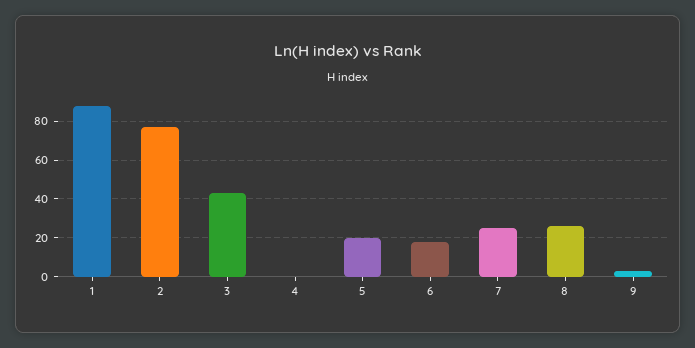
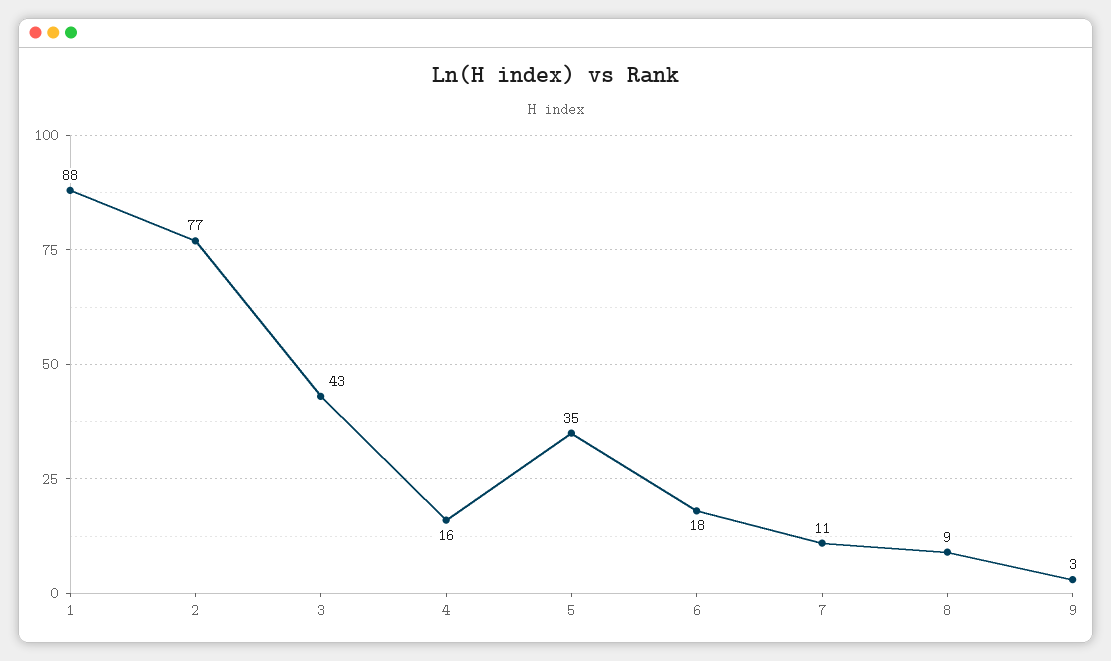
  {
    "1": 88,
    "2": 77,
    "3": 43,
-   "4": 0,
+   "4": 16,
-   "5": 20,
+   "5": 35,
    "6": 18,
-   "7": 25,
+   "7": 11,
-   "8": 25,
+   "8": 9,
    "9": 3
  }

